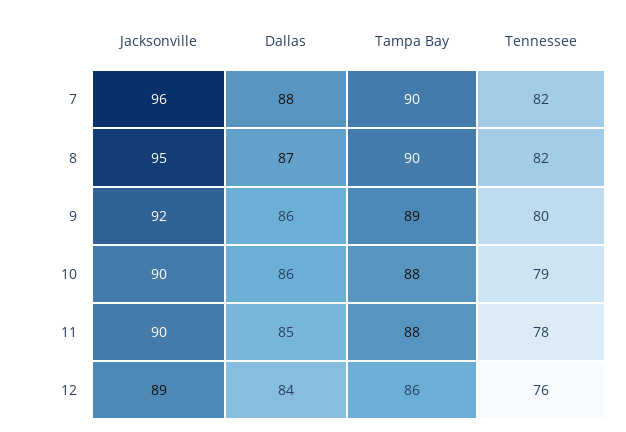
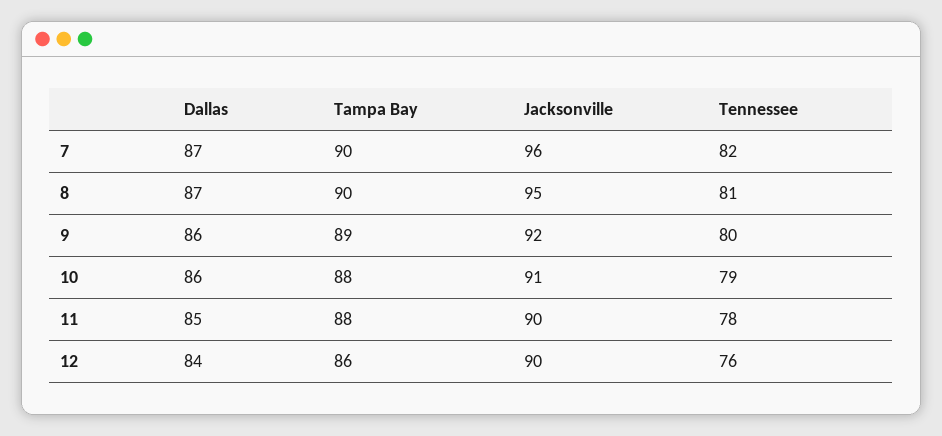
  {
    "Jacksonville": {
      "7": 96,
      "8": 95,
      "9": 92,
-     "10": 90,
+     "10": 91,
      "11": 90,
-     "12": 89
+     "12": 90
    },
    "Dallas": {
-     "7": 88,
+     "7": 87,
      "8": 87,
      "9": 86,
      "10": 86,
      "11": 85,
      "12": 84
    },
    "Tampa Bay": {
      "7": 90,
      "8": 90,
      "9": 89,
      "10": 88,
      "11": 88,
      "12": 86
    },
    "Tennessee": {
      "7": 82,
-     "8": 82,
+     "8": 81,
      "9": 80,
      "10": 79,
      "11": 78,
      "12": 76
    }
  }

